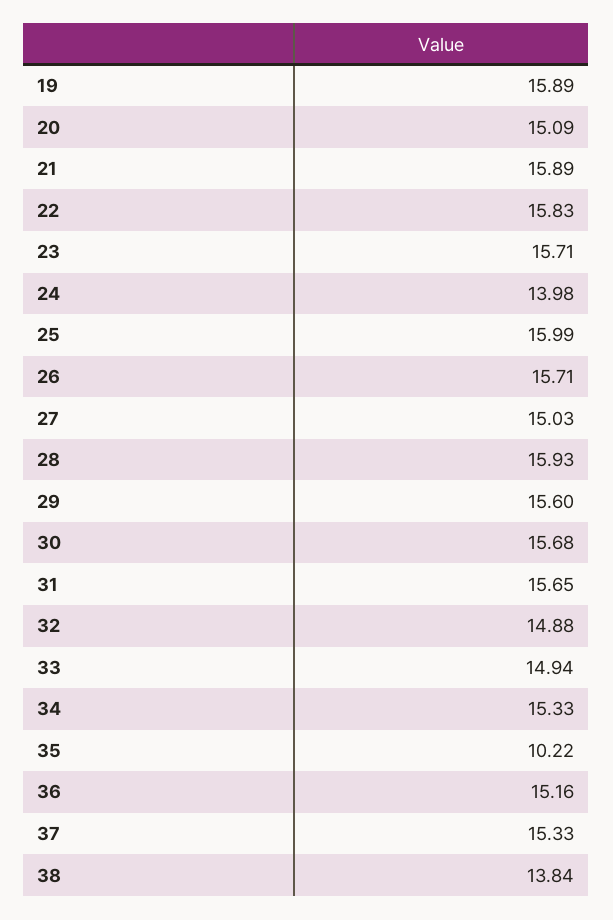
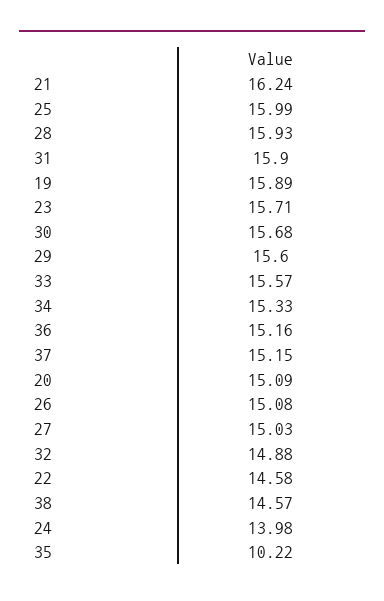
  {
    "19": 15.89,
    "20": 15.09,
-   "21": 15.89,
+   "21": 16.24,
-   "22": 15.83,
+   "22": 14.58,
    "23": 15.71,
    "24": 13.98,
    "25": 15.99,
-   "26": 15.71,
+   "26": 15.08,
    "27": 15.03,
    "28": 15.93,
    "29": 15.6,
    "30": 15.68,
-   "31": 15.65,
+   "31": 15.9,
    "32": 14.88,
-   "33": 14.94,
+   "33": 15.57,
    "34": 15.33,
    "35": 10.22,
    "36": 15.16,
-   "37": 15.33,
+   "37": 15.15,
-   "38": 13.84
+   "38": 14.57
  }

